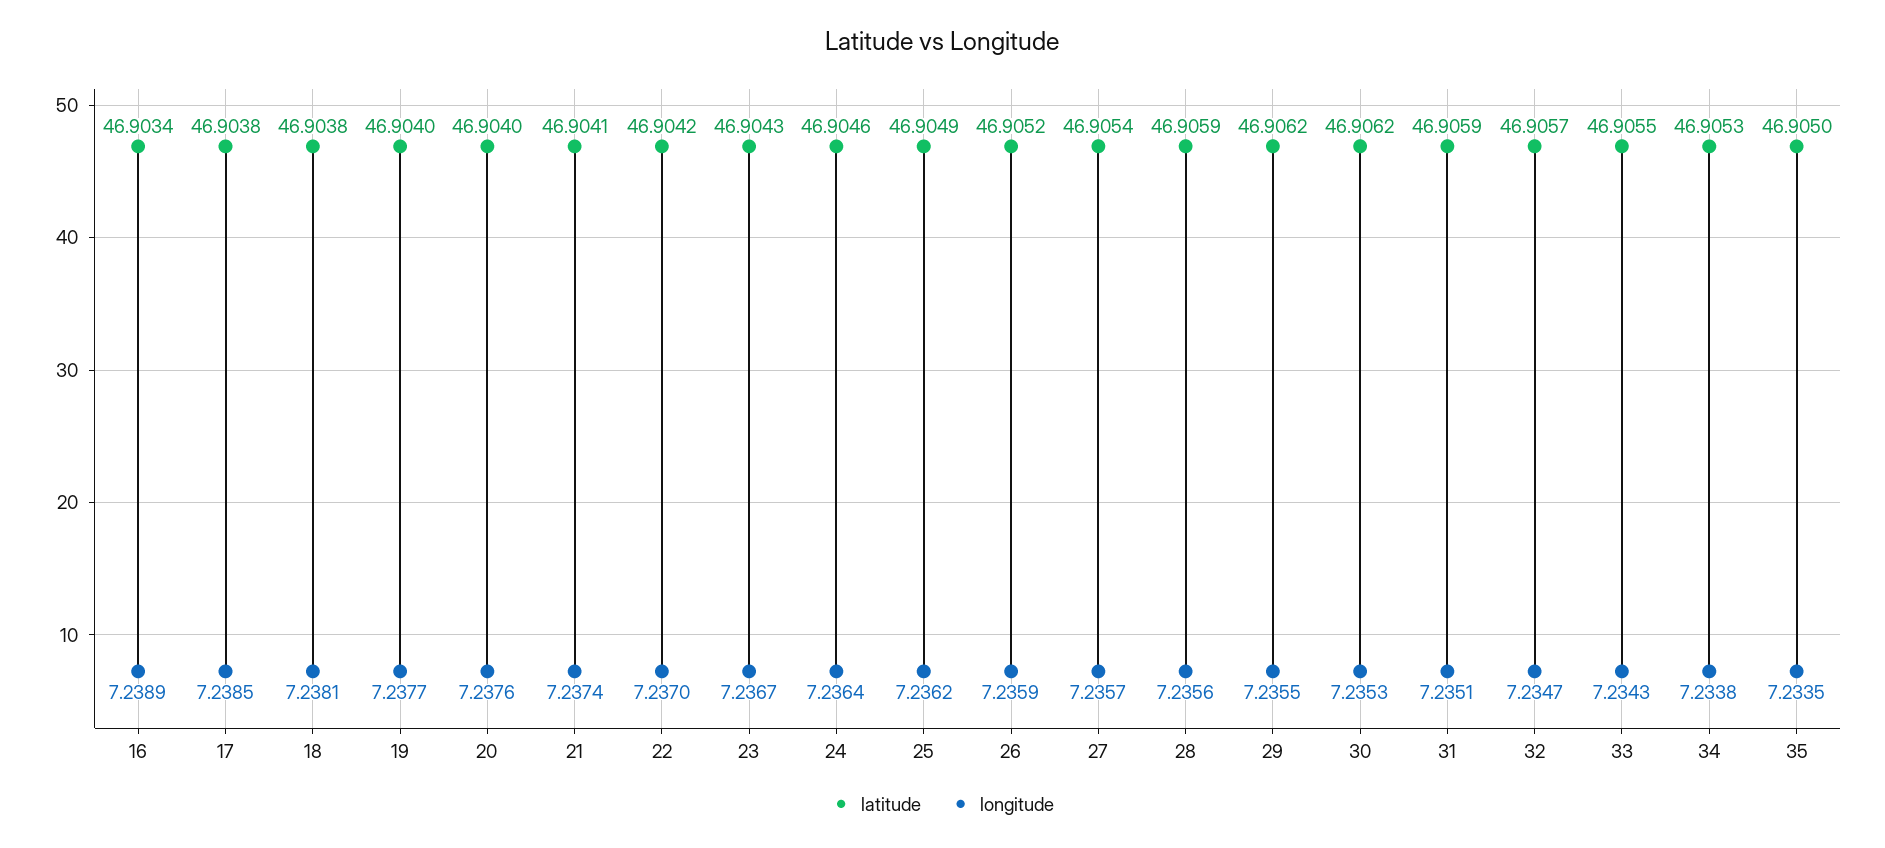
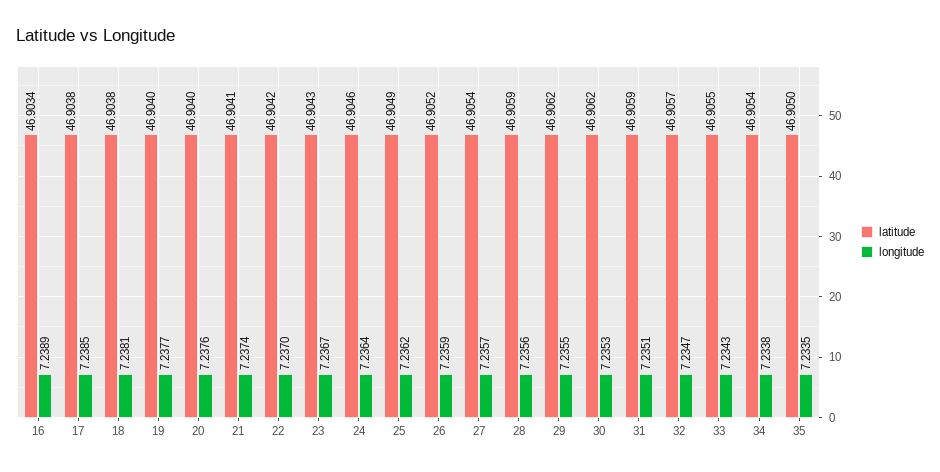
  {
    "latitude": {
      "16": 46.9034,
      "17": 46.9038,
      "18": 46.9038,
      "19": 46.904,
      "20": 46.904,
      "21": 46.9041,
      "22": 46.9042,
      "23": 46.9043,
      "24": 46.9046,
      "25": 46.9049,
      "26": 46.9052,
      "27": 46.9054,
      "28": 46.9059,
      "29": 46.9062,
      "30": 46.9062,
      "31": 46.9059,
      "32": 46.9057,
      "33": 46.9055,
-     "34": 46.9053,
+     "34": 46.9054,
      "35": 46.905
    },
    "longitude": {
      "16": 7.2389,
      "17": 7.2385,
      "18": 7.2381,
      "19": 7.2377,
      "20": 7.2376,
      "21": 7.2374,
      "22": 7.237,
      "23": 7.2367,
      "24": 7.2364,
      "25": 7.2362,
      "26": 7.2359,
      "27": 7.2357,
      "28": 7.2356,
      "29": 7.2355,
      "30": 7.2353,
      "31": 7.2351,
      "32": 7.2347,
      "33": 7.2343,
      "34": 7.2338,
      "35": 7.2335
    }
  }

